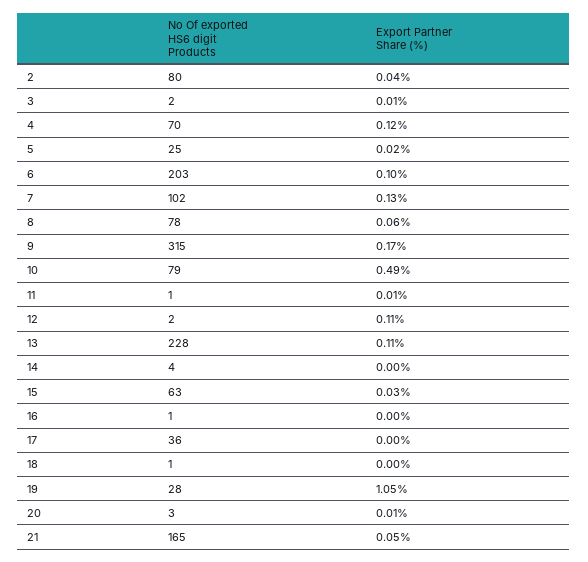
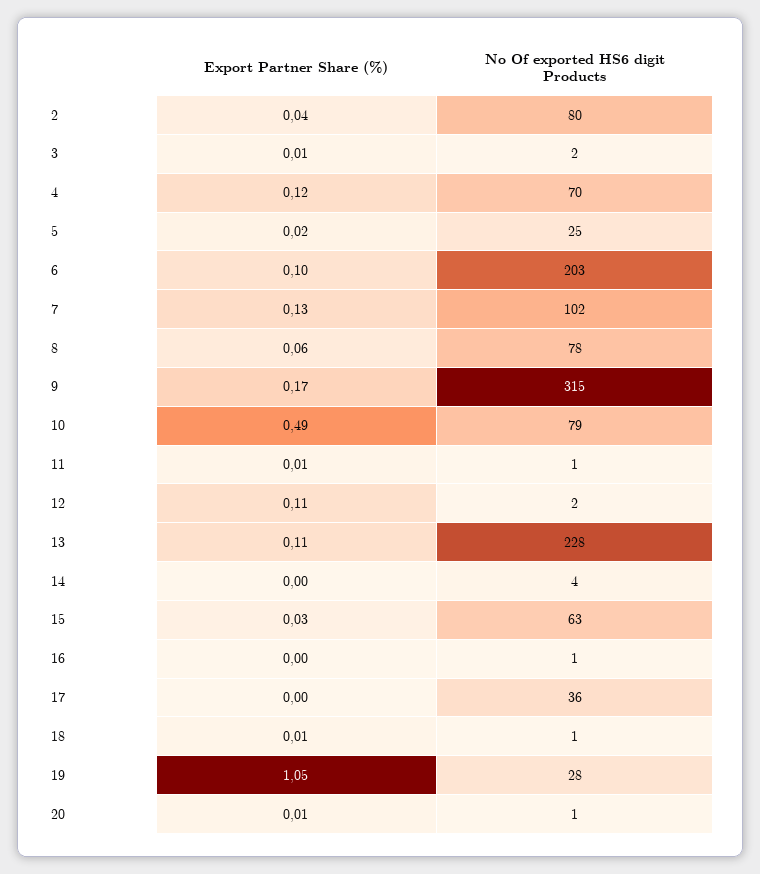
  {
    "No Of exported HS6 digit Products": {
      "2": 80,
      "3": 2,
      "4": 70,
      "5": 25,
      "6": 203,
      "7": 102,
      "8": 78,
      "9": 315,
      "10": 79,
      "11": 1,
      "12": 2,
      "13": 228,
      "14": 4,
      "15": 63,
      "16": 1,
      "17": 36,
      "18": 1,
      "19": 28,
-     "20": 3,
+     "20": 1
-     "21": 165
    },
    "Export Partner Share (%)": {
      "2": 0.04,
      "3": 0.01,
      "4": 0.12,
      "5": 0.02,
      "6": 0.1,
      "7": 0.13,
      "8": 0.06,
      "9": 0.17,
      "10": 0.49,
      "11": 0.01,
      "12": 0.11,
      "13": 0.11,
      "14": 0,
      "15": 0.03,
      "16": 0,
      "17": 0,
-     "18": 0,
+     "18": 0.01,
      "19": 1.05,
-     "20": 0.01,
+     "20": 0.01
-     "21": 0.05
    }
  }

